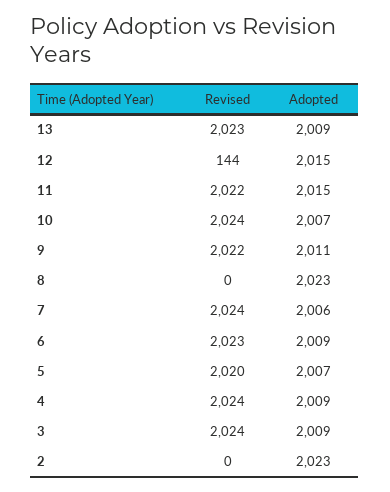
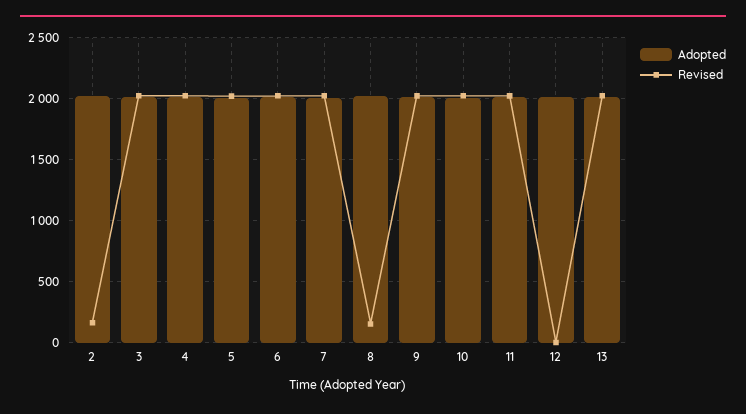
  {
    "Revised": {
      "13": 2023,
-     "12": 144,
+     "12": 0,
      "11": 2022,
      "10": 2024,
      "9": 2022,
-     "8": 0,
+     "8": 150,
      "7": 2024,
      "6": 2023,
      "5": 2020,
      "4": 2024,
      "3": 2024,
-     "2": 0
+     "2": 150
    },
    "Adopted": {
      "13": 2009,
      "12": 2015,
      "11": 2015,
      "10": 2007,
      "9": 2011,
      "8": 2023,
      "7": 2006,
      "6": 2009,
      "5": 2007,
      "4": 2009,
      "3": 2009,
      "2": 2023
    }
  }

